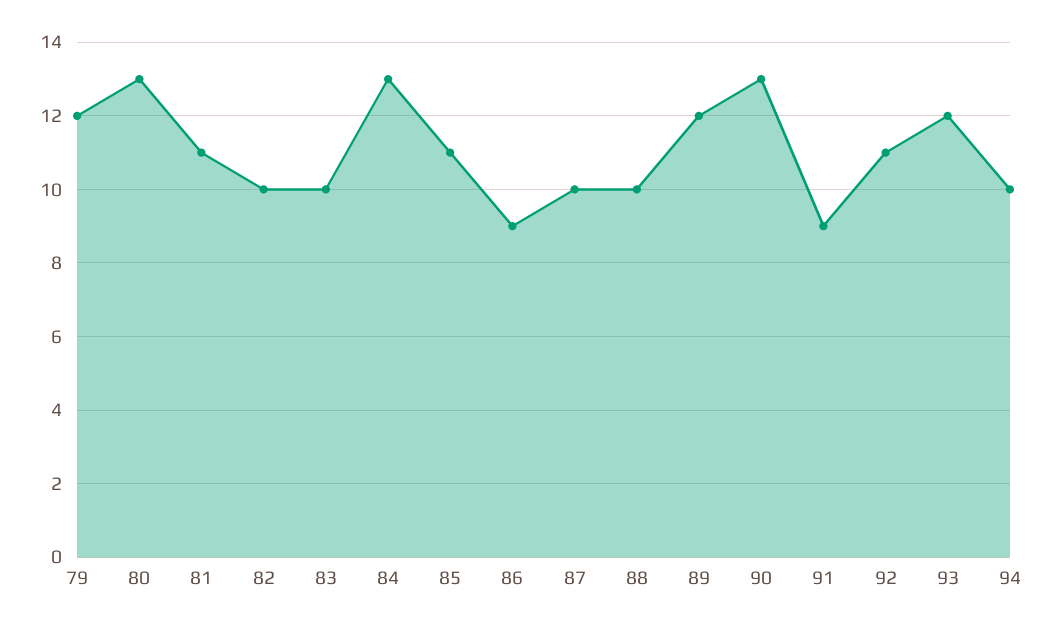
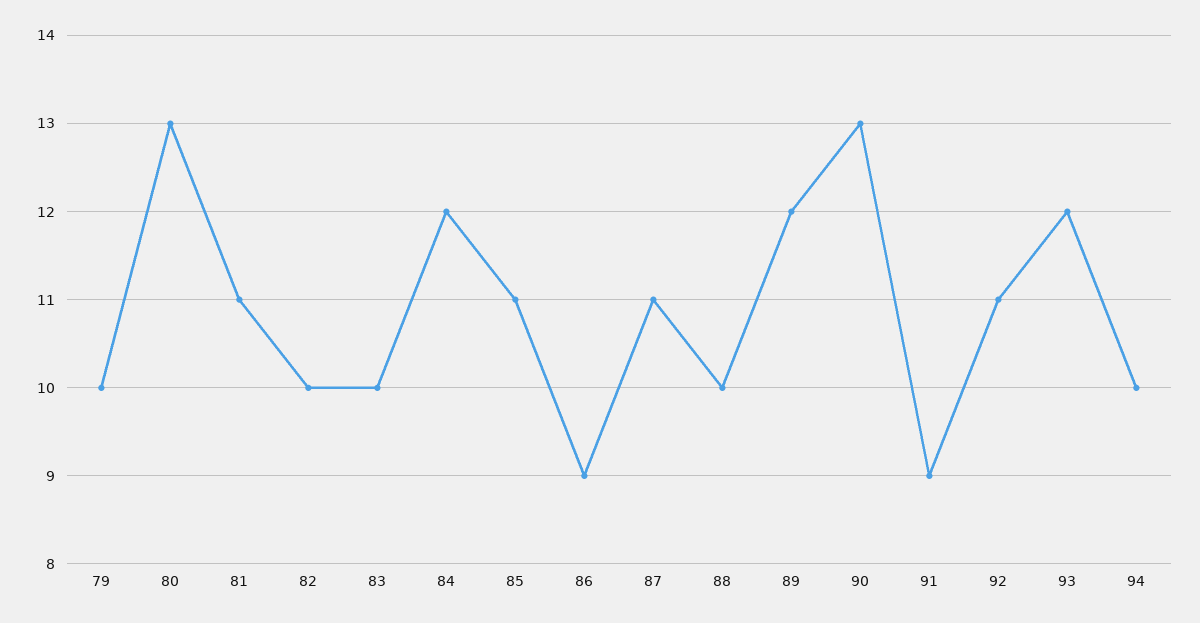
  {
-   "79": 12,
+   "79": 10,
    "80": 13,
    "81": 11,
    "82": 10,
    "83": 10,
-   "84": 13,
+   "84": 12,
    "85": 11,
    "86": 9,
-   "87": 10,
+   "87": 11,
    "88": 10,
    "89": 12,
    "90": 13,
    "91": 9,
    "92": 11,
    "93": 12,
    "94": 10
  }

